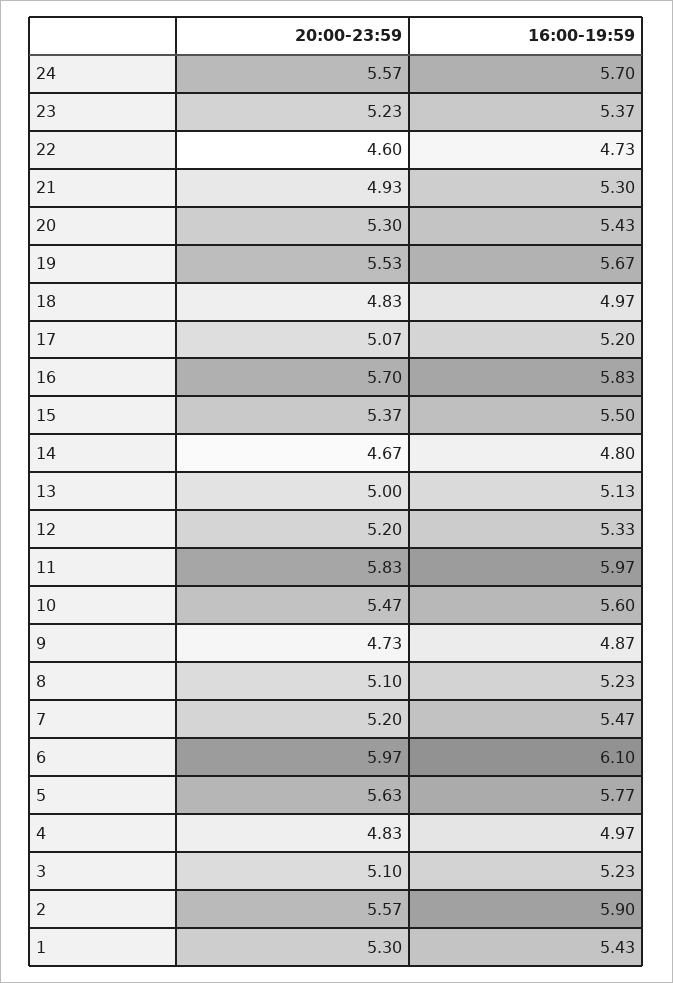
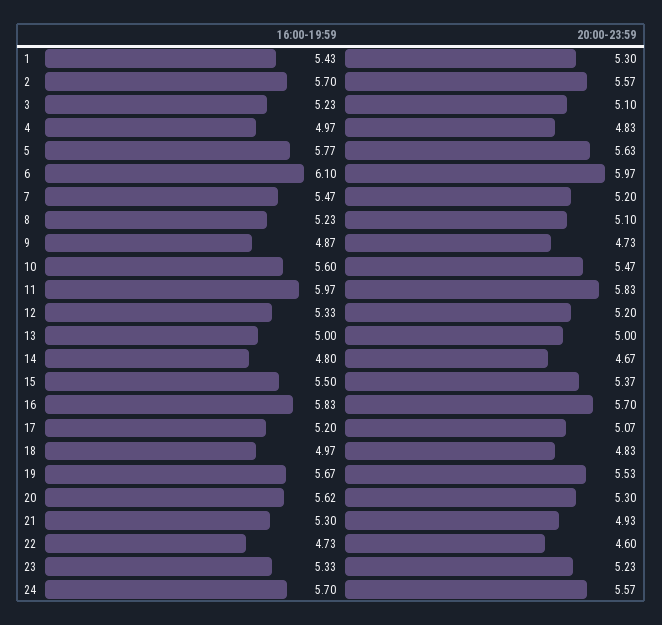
  {
    "20:00-23:59": {
      "24": 5.57,
      "23": 5.23,
      "22": 4.6,
      "21": 4.93,
      "20": 5.3,
      "19": 5.53,
      "18": 4.83,
      "17": 5.07,
      "16": 5.7,
      "15": 5.37,
      "14": 4.67,
      "13": 5,
      "12": 5.2,
      "11": 5.83,
      "10": 5.47,
      "9": 4.73,
      "8": 5.1,
      "7": 5.2,
      "6": 5.97,
      "5": 5.63,
      "4": 4.83,
      "3": 5.1,
      "2": 5.57,
      "1": 5.3
    },
    "16:00-19:59": {
      "24": 5.7,
-     "23": 5.37,
+     "23": 5.33,
      "22": 4.73,
      "21": 5.3,
-     "20": 5.43,
+     "20": 5.62,
      "19": 5.67,
      "18": 4.97,
      "17": 5.2,
      "16": 5.83,
      "15": 5.5,
      "14": 4.8,
-     "13": 5.13,
+     "13": 5,
      "12": 5.33,
      "11": 5.97,
      "10": 5.6,
      "9": 4.87,
      "8": 5.23,
      "7": 5.47,
      "6": 6.1,
      "5": 5.77,
      "4": 4.97,
      "3": 5.23,
-     "2": 5.9,
+     "2": 5.7,
      "1": 5.43
    }
  }

